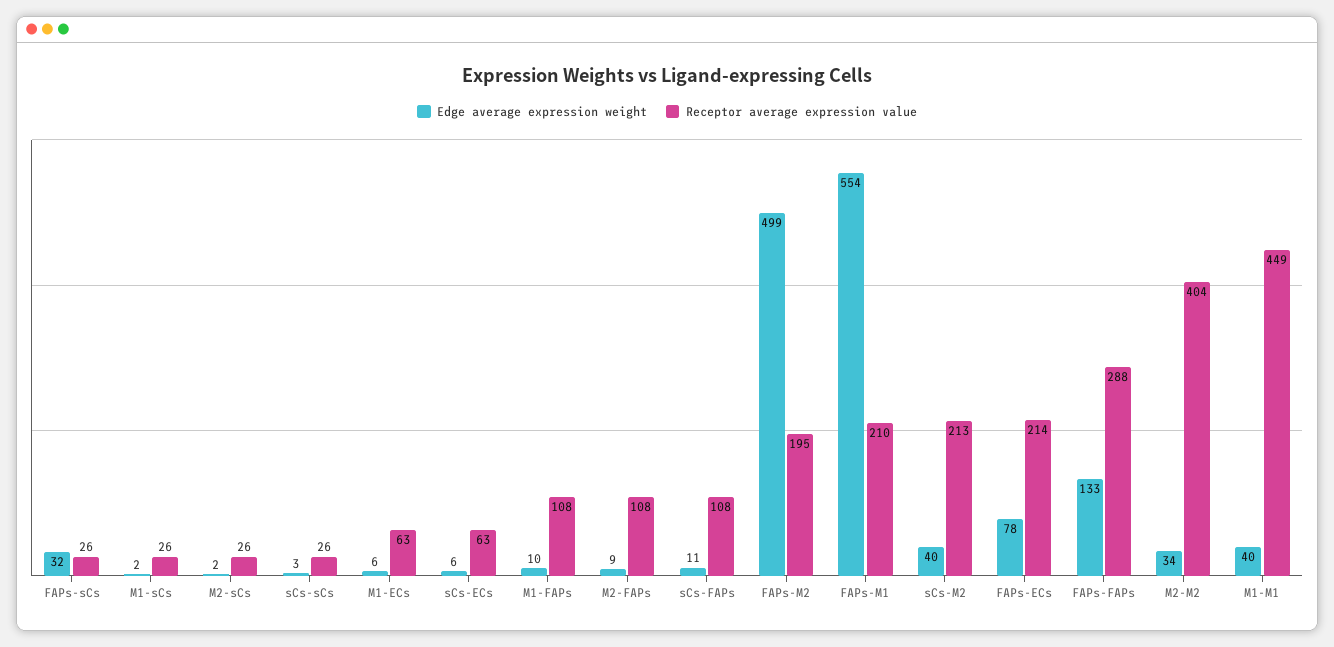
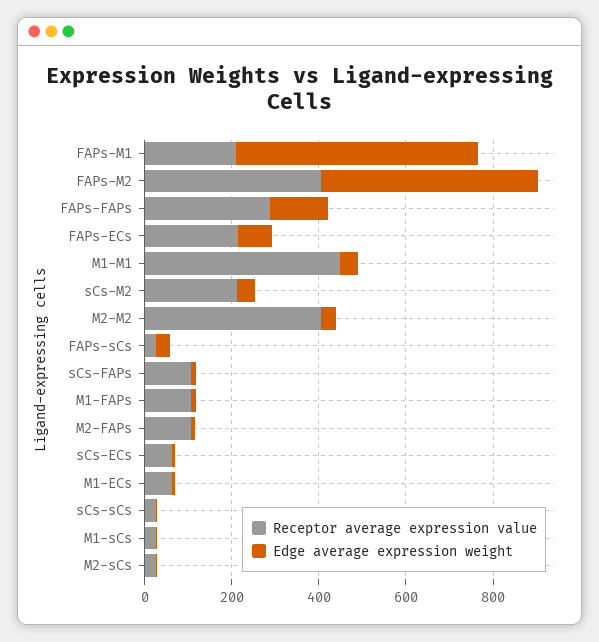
  {
    "Edge average expression weight": {
      "FAPs-sCs": 32,
      "M1-sCs": 2,
      "M2-sCs": 2,
      "sCs-sCs": 3,
      "M1-ECs": 6,
      "sCs-ECs": 6,
      "M1-FAPs": 10,
      "M2-FAPs": 9,
      "sCs-FAPs": 11,
      "FAPs-M2": 499,
      "FAPs-M1": 554,
      "sCs-M2": 40,
      "FAPs-ECs": 78,
      "FAPs-FAPs": 133,
      "M2-M2": 34,
      "M1-M1": 40
    },
    "Receptor average expression value": {
      "FAPs-sCs": 26,
      "M1-sCs": 26,
      "M2-sCs": 26,
      "sCs-sCs": 26,
      "M1-ECs": 63,
      "sCs-ECs": 63,
      "M1-FAPs": 108,
      "M2-FAPs": 108,
      "sCs-FAPs": 108,
-     "FAPs-M2": 195,
+     "FAPs-M2": 400,
      "FAPs-M1": 210,
      "sCs-M2": 213,
      "FAPs-ECs": 214,
      "FAPs-FAPs": 288,
      "M2-M2": 404,
      "M1-M1": 449
    }
  }

